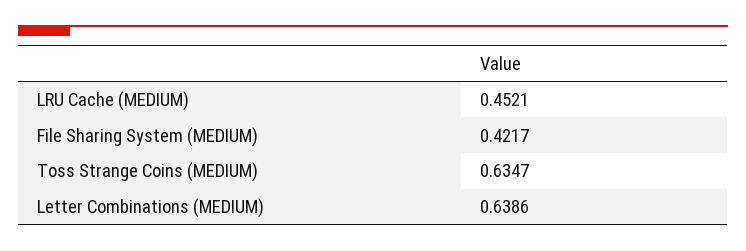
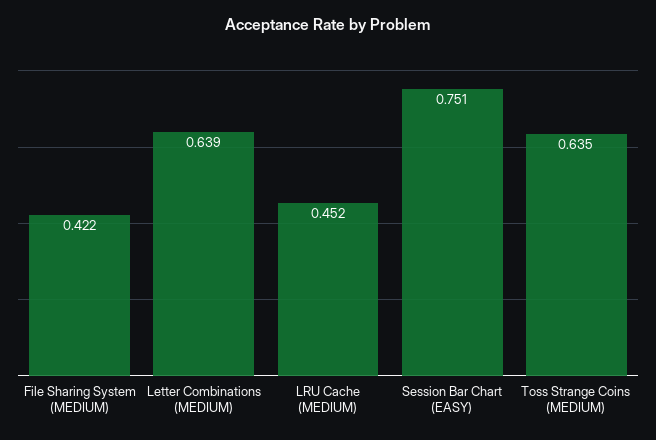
  {
    "LRU Cache (MEDIUM)": 0.4521,
    "File Sharing System (MEDIUM)": 0.4217,
    "Toss Strange Coins (MEDIUM)": 0.6347,
-   "Letter Combinations (MEDIUM)": 0.6386
+   "Letter Combinations (MEDIUM)": 0.6386,
+   "Session Bar Chart (EASY)": 0.751
  }

